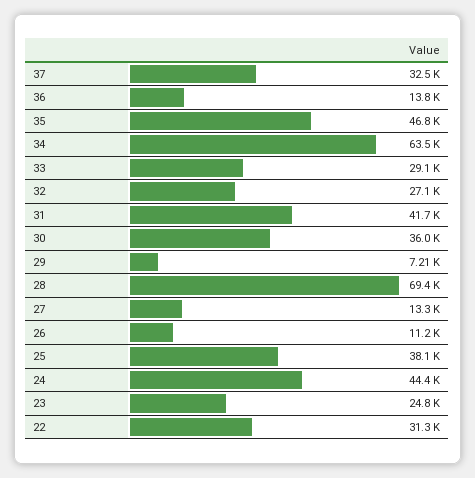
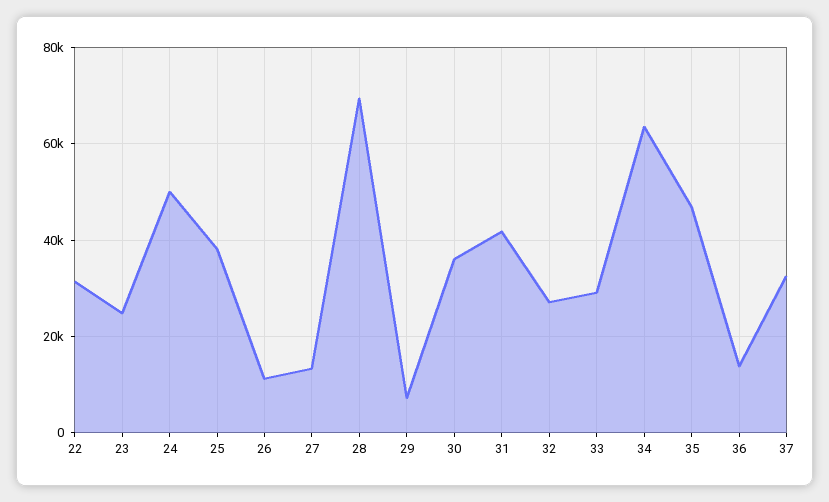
  {
    "37": 32500,
    "36": 13800,
    "35": 46800,
    "34": 63500,
    "33": 29100,
    "32": 27100,
    "31": 41700,
    "30": 36000,
    "29": 7210,
    "28": 69400,
    "27": 13300,
    "26": 11200,
    "25": 38100,
-   "24": 44400,
+   "24": 50000,
    "23": 24800,
    "22": 31300
  }

